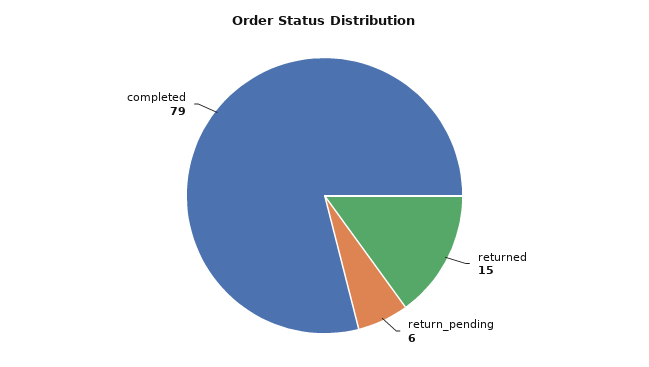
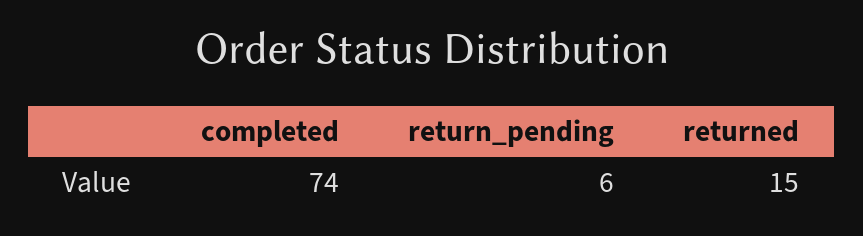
  {
    "returned": 15,
    "return_pending": 6,
-   "completed": 79
+   "completed": 74
  }

